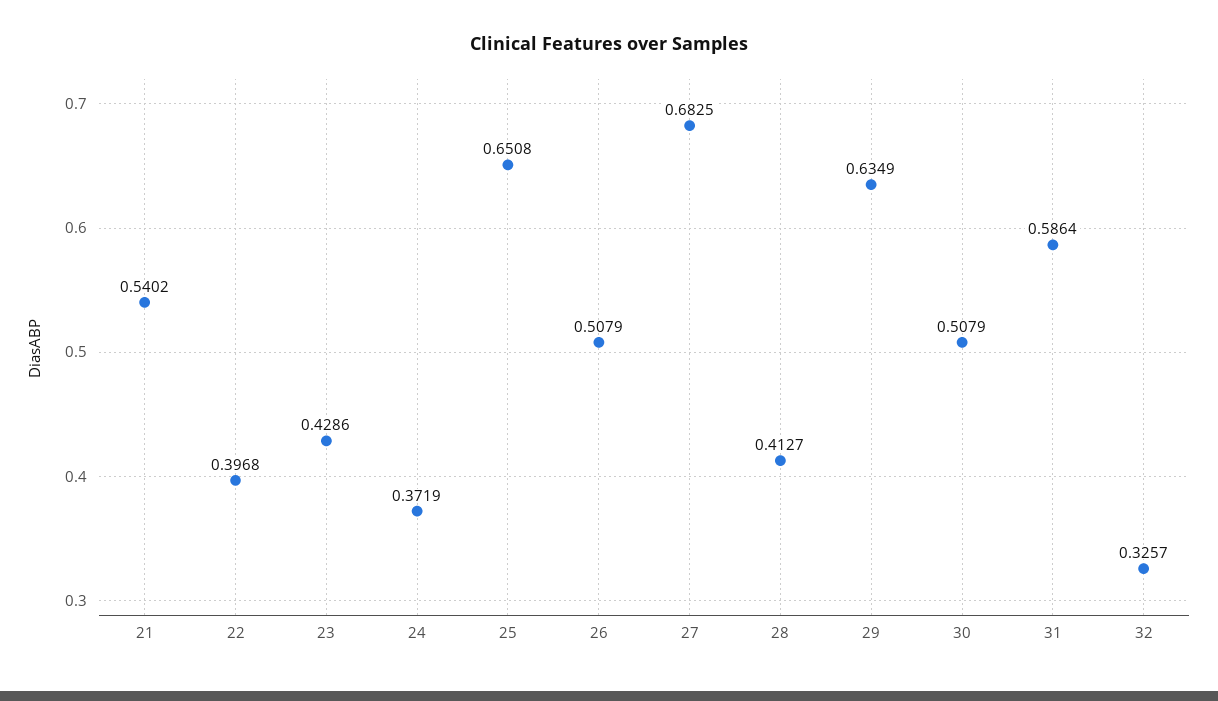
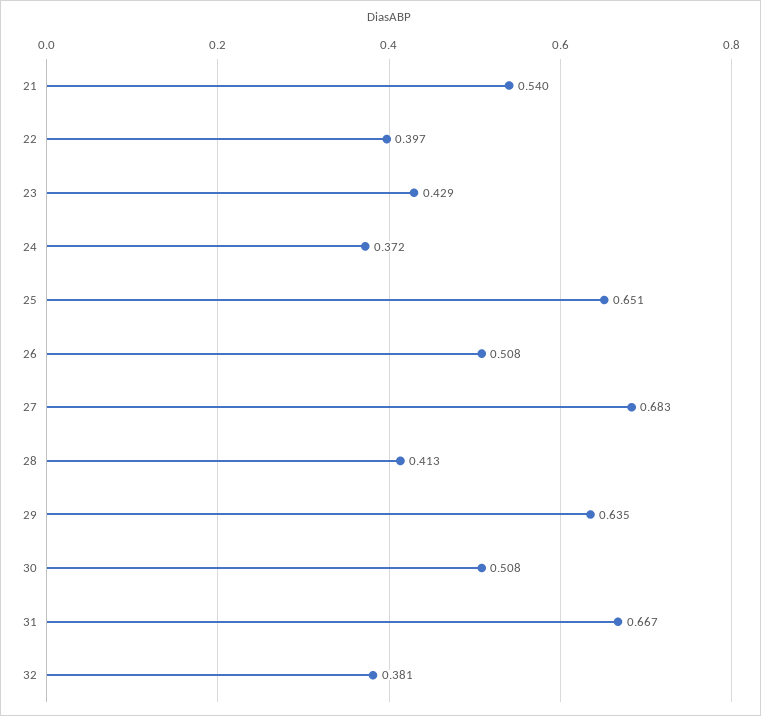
  {
    "21": 0.5402,
    "22": 0.3968,
    "23": 0.4286,
    "24": 0.3719,
    "25": 0.6508,
    "26": 0.5079,
    "27": 0.6825,
    "28": 0.4127,
    "29": 0.6349,
    "30": 0.5079,
-   "31": 0.5864,
+   "31": 0.667,
-   "32": 0.3257
+   "32": 0.381
  }

